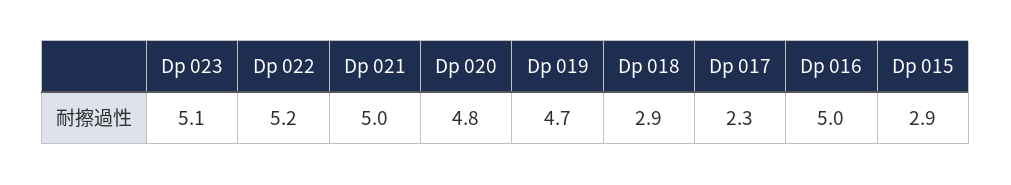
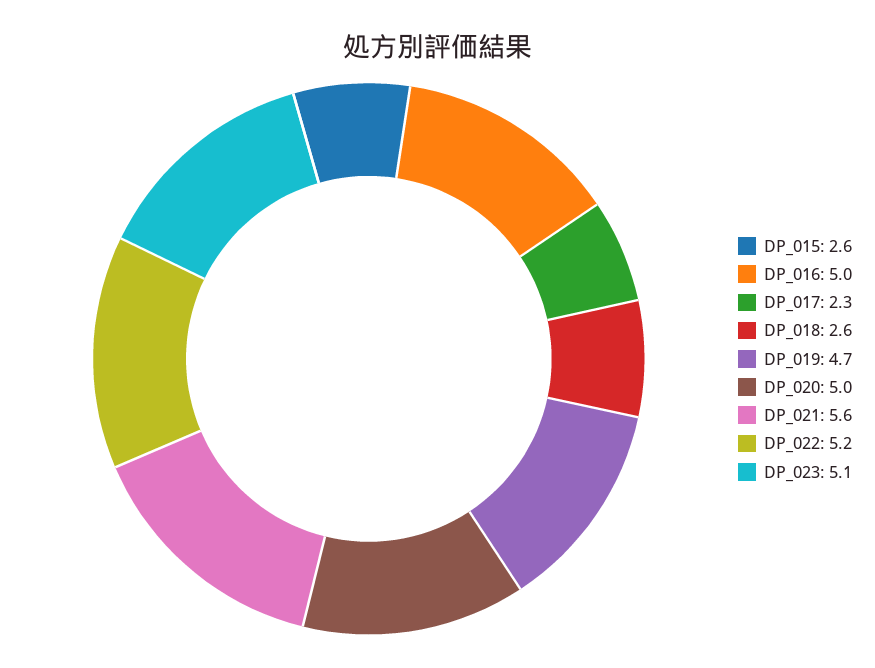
  {
    "Dp 023": 5.1,
    "Dp 022": 5.2,
-   "Dp 021": 5,
+   "Dp 021": 5.6,
-   "Dp 020": 4.8,
+   "Dp 020": 5,
    "Dp 019": 4.7,
-   "Dp 018": 2.9,
+   "Dp 018": 2.6,
    "Dp 017": 2.3,
    "Dp 016": 5,
-   "Dp 015": 2.9
+   "Dp 015": 2.6
  }

